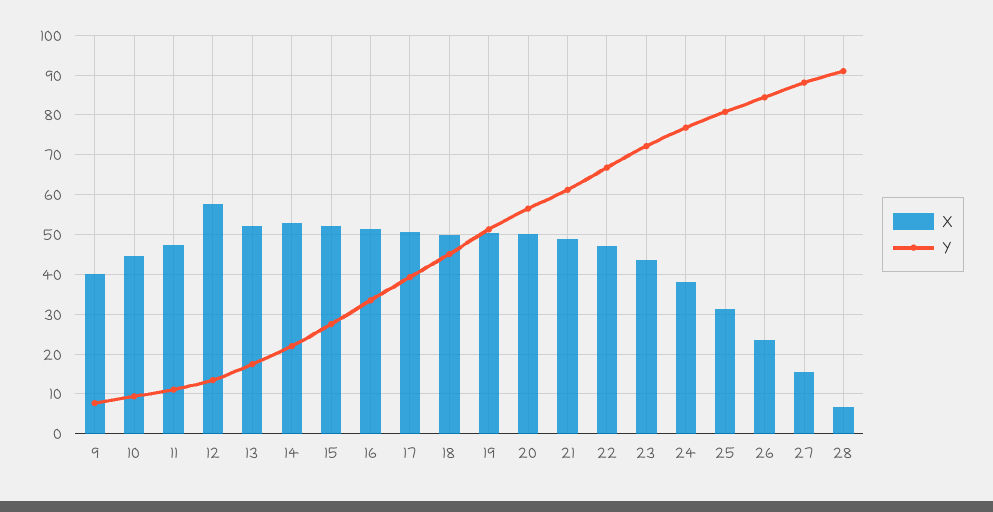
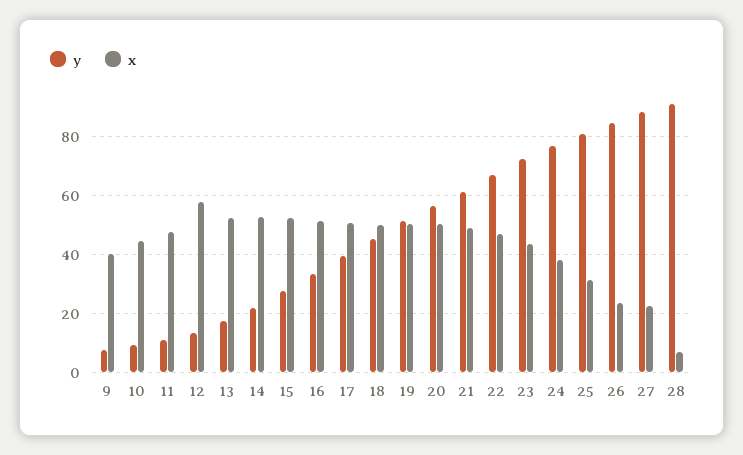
  {
    "X": {
      "9": 40,
      "10": 44,
      "11": 48,
      "12": 58,
      "13": 52,
      "14": 52,
      "15": 52,
      "16": 52,
      "17": 50,
      "18": 50,
      "19": 50,
      "20": 50,
      "21": 50,
      "22": 48,
      "23": 44,
      "24": 38,
      "25": 32,
      "26": 24,
-     "27": 16,
+     "27": 22.5,
      "28": 6
    },
    "Y": {
      "9": 8,
      "10": 10,
      "11": 12,
      "12": 14,
      "13": 18,
      "14": 22,
      "15": 28,
      "16": 34,
      "17": 40,
      "18": 46,
      "19": 52,
      "20": 56,
      "21": 62,
      "22": 66,
      "23": 72,
      "24": 76,
      "25": 80,
      "26": 84,
      "27": 88,
      "28": 92
    }
  }

